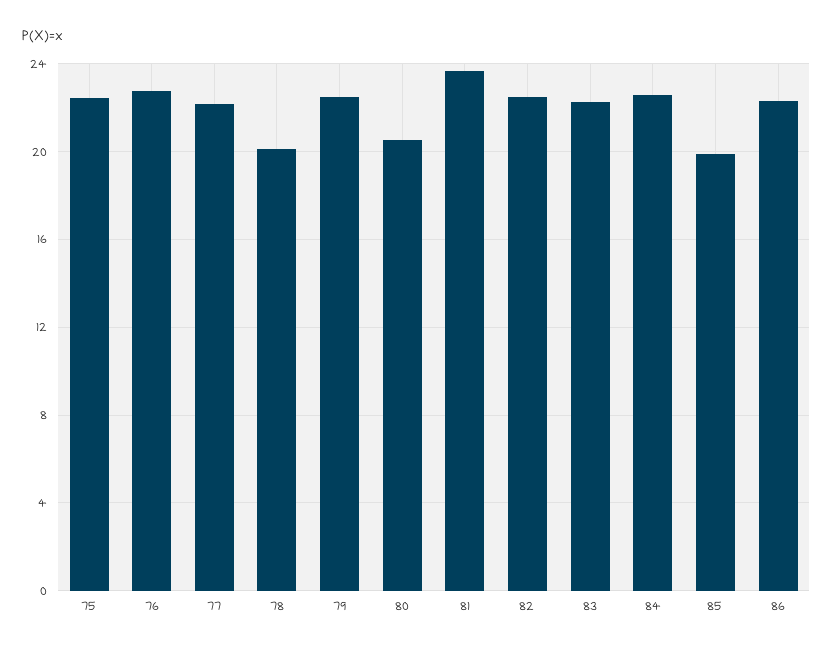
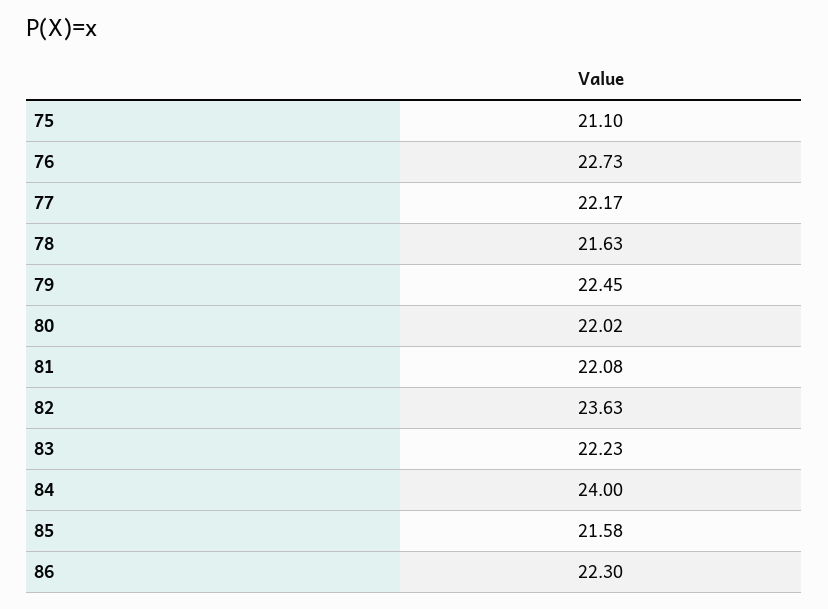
  {
-   "75": 22.5,
+   "75": 21.1,
    "76": 22.73,
    "77": 22.17,
-   "78": 20,
+   "78": 21.63,
    "79": 22.45,
-   "80": 20.5,
+   "80": 22.02,
-   "81": 23.5,
+   "81": 22.08,
-   "82": 22.5,
+   "82": 23.63,
    "83": 22.23,
-   "84": 22.5,
+   "84": 24,
-   "85": 20,
+   "85": 21.58,
    "86": 22.3
  }

